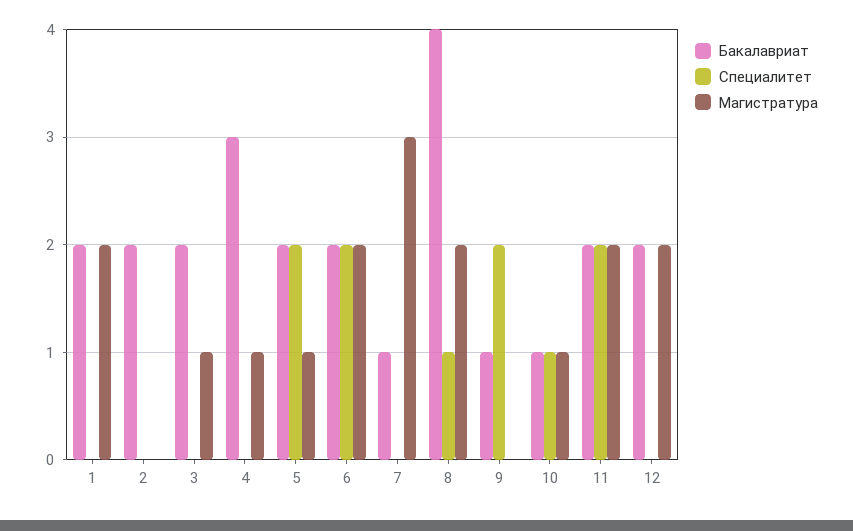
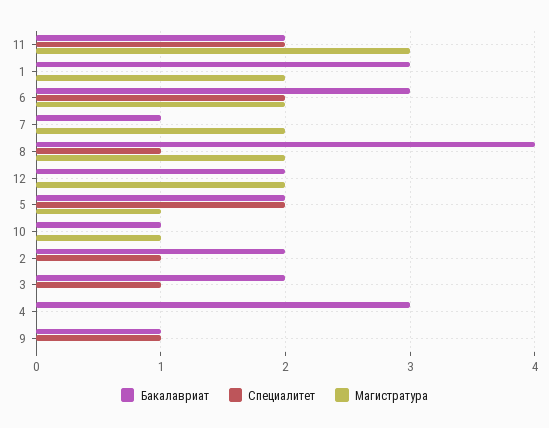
  {
    "Бакалавриат": {
-     "1": 2,
+     "1": 3,
      "2": 2,
      "3": 2,
      "4": 3,
      "5": 2,
-     "6": 2,
+     "6": 3,
      "7": 1,
      "8": 4,
      "9": 1,
      "10": 1,
      "11": 2,
      "12": 2
    },
    "Специалитет": {
      "1": 0,
-     "2": 0,
+     "2": 1,
-     "3": 0,
+     "3": 1,
      "4": 0,
      "5": 2,
      "6": 2,
      "7": 0,
      "8": 1,
-     "9": 2,
+     "9": 1,
-     "10": 1,
+     "10": 0,
      "11": 2,
      "12": 0
    },
    "Магистратура": {
      "1": 2,
      "2": 0,
-     "3": 1,
+     "3": 0,
-     "4": 1,
+     "4": 0,
      "5": 1,
      "6": 2,
-     "7": 3,
+     "7": 2,
      "8": 2,
      "9": 0,
      "10": 1,
-     "11": 2,
+     "11": 3,
      "12": 2
    }
  }

